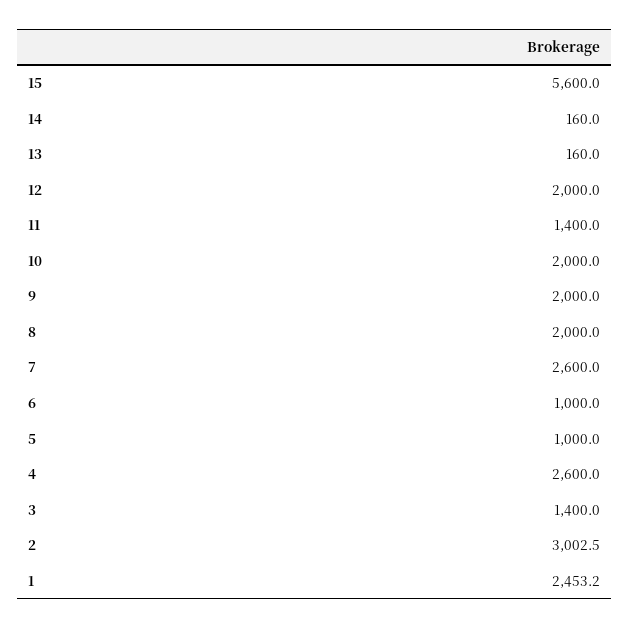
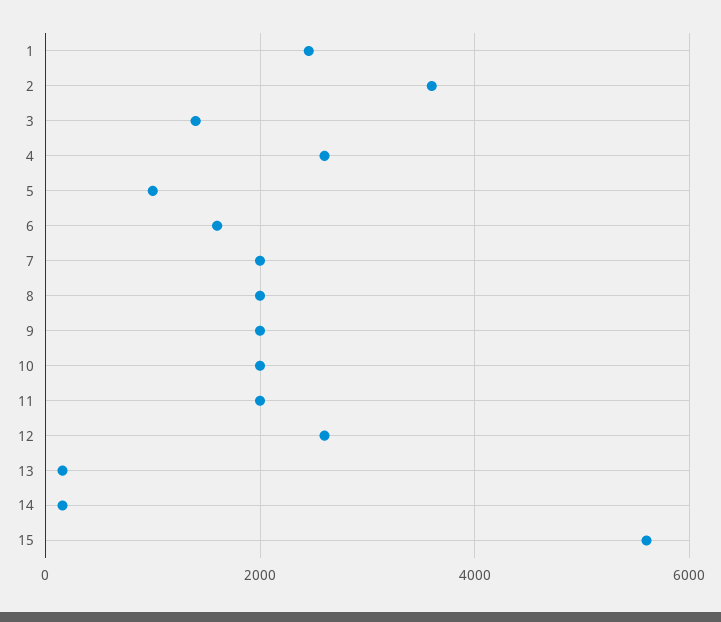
  {
    "15": 5600,
    "14": 160,
    "13": 160,
-   "12": 2000,
+   "12": 2600,
-   "11": 1400,
+   "11": 2000,
    "10": 2000,
    "9": 2000,
    "8": 2000,
-   "7": 2600,
+   "7": 2000,
-   "6": 1000,
+   "6": 1600,
    "5": 1000,
    "4": 2600,
    "3": 1400,
-   "2": 3002.5,
+   "2": 3600,
    "1": 2453.2
  }

